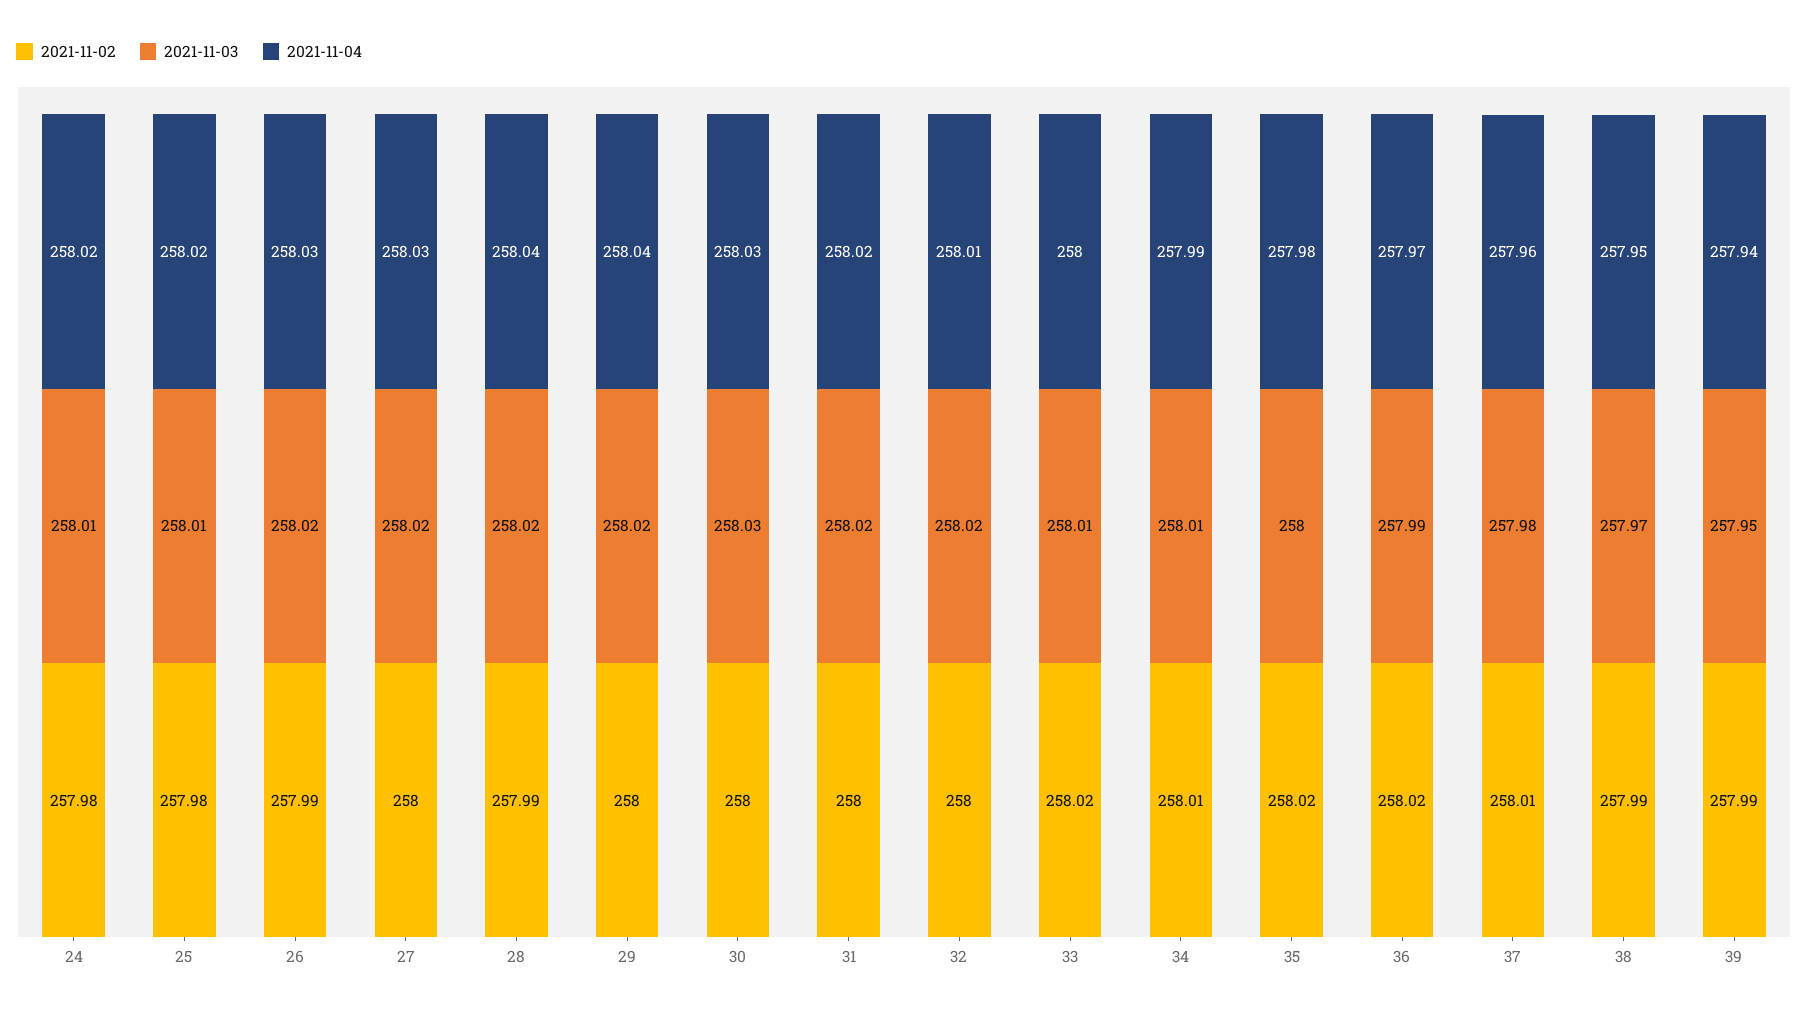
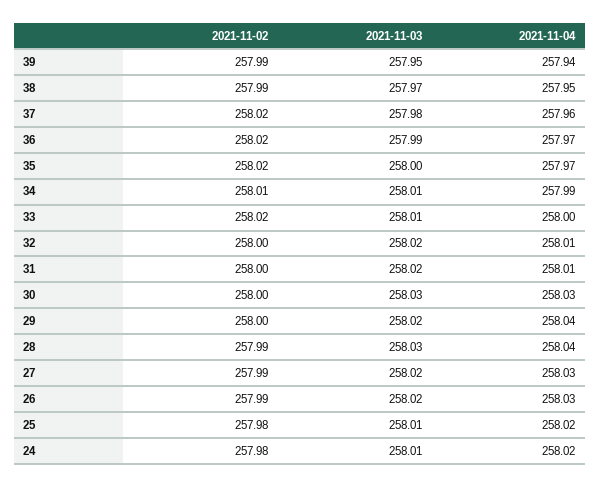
  {
    "2021-11-02": {
      "24": 257.98,
      "25": 257.98,
      "26": 257.99,
-     "27": 258,
+     "27": 257.99,
      "28": 257.99,
      "29": 258,
      "30": 258,
      "31": 258,
      "32": 258,
      "33": 258.02,
      "34": 258.01,
      "35": 258.02,
      "36": 258.02,
-     "37": 258.01,
+     "37": 258.02,
      "38": 257.99,
      "39": 257.99
    },
    "2021-11-03": {
      "24": 258.01,
      "25": 258.01,
      "26": 258.02,
      "27": 258.02,
-     "28": 258.02,
+     "28": 258.03,
      "29": 258.02,
      "30": 258.03,
      "31": 258.02,
      "32": 258.02,
      "33": 258.01,
      "34": 258.01,
      "35": 258,
      "36": 257.99,
      "37": 257.98,
      "38": 257.97,
      "39": 257.95
    },
    "2021-11-04": {
      "24": 258.02,
      "25": 258.02,
      "26": 258.03,
      "27": 258.03,
      "28": 258.04,
      "29": 258.04,
      "30": 258.03,
-     "31": 258.02,
+     "31": 258.01,
      "32": 258.01,
      "33": 258,
      "34": 257.99,
-     "35": 257.98,
+     "35": 257.97,
      "36": 257.97,
      "37": 257.96,
      "38": 257.95,
      "39": 257.94
    }
  }

